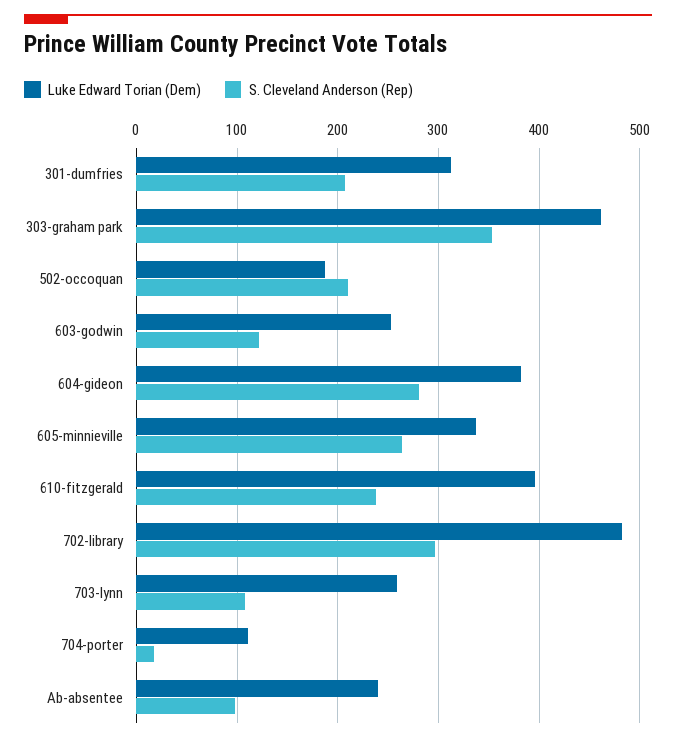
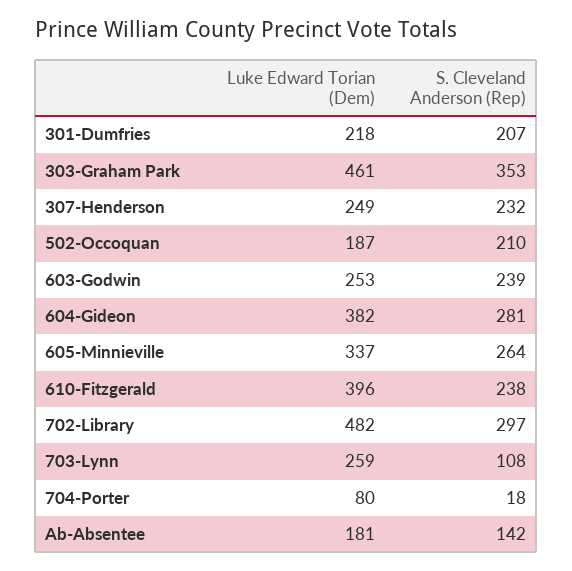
  {
    "Luke Edward Torian (Dem)": {
-     "301-dumfries": 310,
+     "301-dumfries": 218,
      "303-graham park": 461,
      "502-occoquan": 187,
      "603-godwin": 253,
      "604-gideon": 382,
      "605-minnieville": 337,
      "610-fitzgerald": 396,
      "702-library": 482,
      "703-lynn": 259,
-     "704-porter": 110,
+     "704-porter": 80,
-     "Ab-absentee": 240
+     "Ab-absentee": 181,
+     "307-Henderson": 249
    },
    "S. Cleveland Anderson (Rep)": {
      "301-dumfries": 207,
      "303-graham park": 353,
      "502-occoquan": 210,
-     "603-godwin": 120,
+     "603-godwin": 239,
      "604-gideon": 281,
      "605-minnieville": 264,
      "610-fitzgerald": 238,
      "702-library": 297,
      "703-lynn": 108,
      "704-porter": 18,
-     "Ab-absentee": 100
+     "Ab-absentee": 142,
+     "307-Henderson": 232
    }
  }

